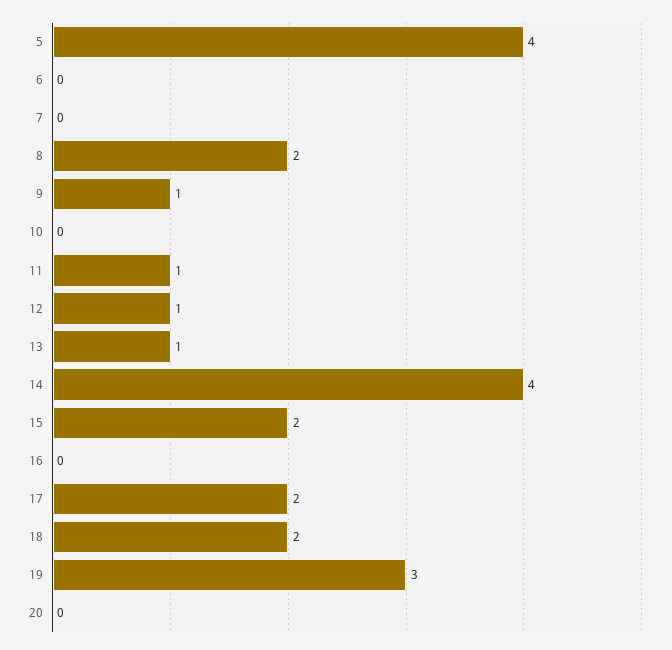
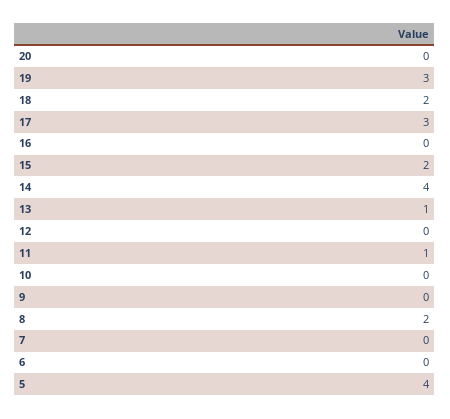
  {
    "5": 4,
    "6": 0,
    "7": 0,
    "8": 2,
-   "9": 1,
+   "9": 0,
    "10": 0,
    "11": 1,
-   "12": 1,
+   "12": 0,
    "13": 1,
    "14": 4,
    "15": 2,
    "16": 0,
-   "17": 2,
+   "17": 3,
    "18": 2,
    "19": 3,
    "20": 0
  }

